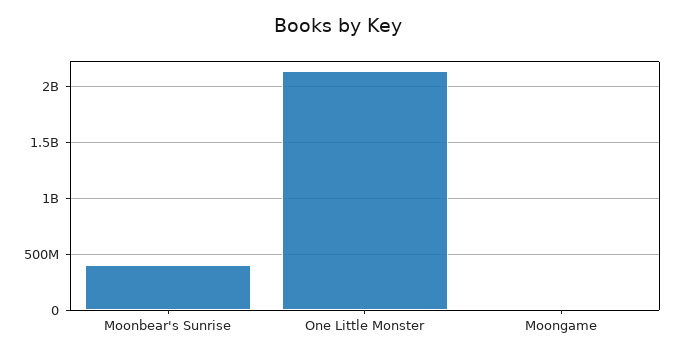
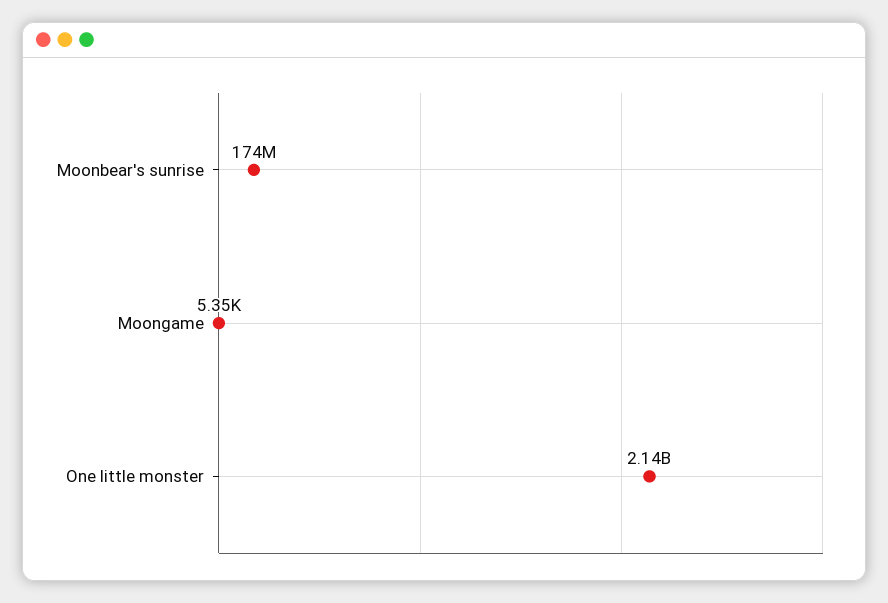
  {
-   "Moonbear's Sunrise": 400000000,
+   "Moonbear's Sunrise": 174000000,
    "One Little Monster": 2140000000,
    "Moongame": 5350
  }

